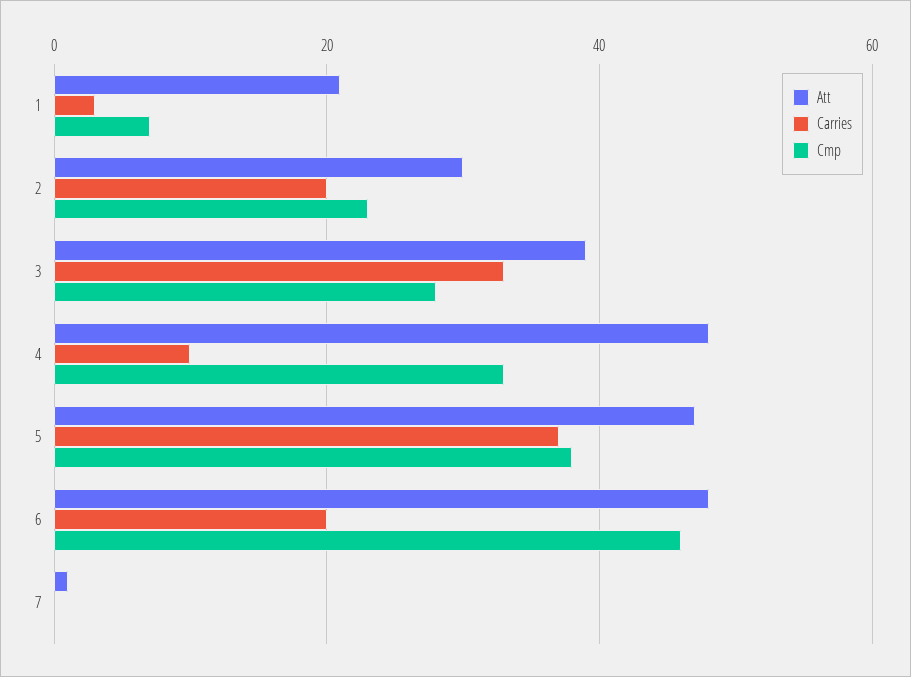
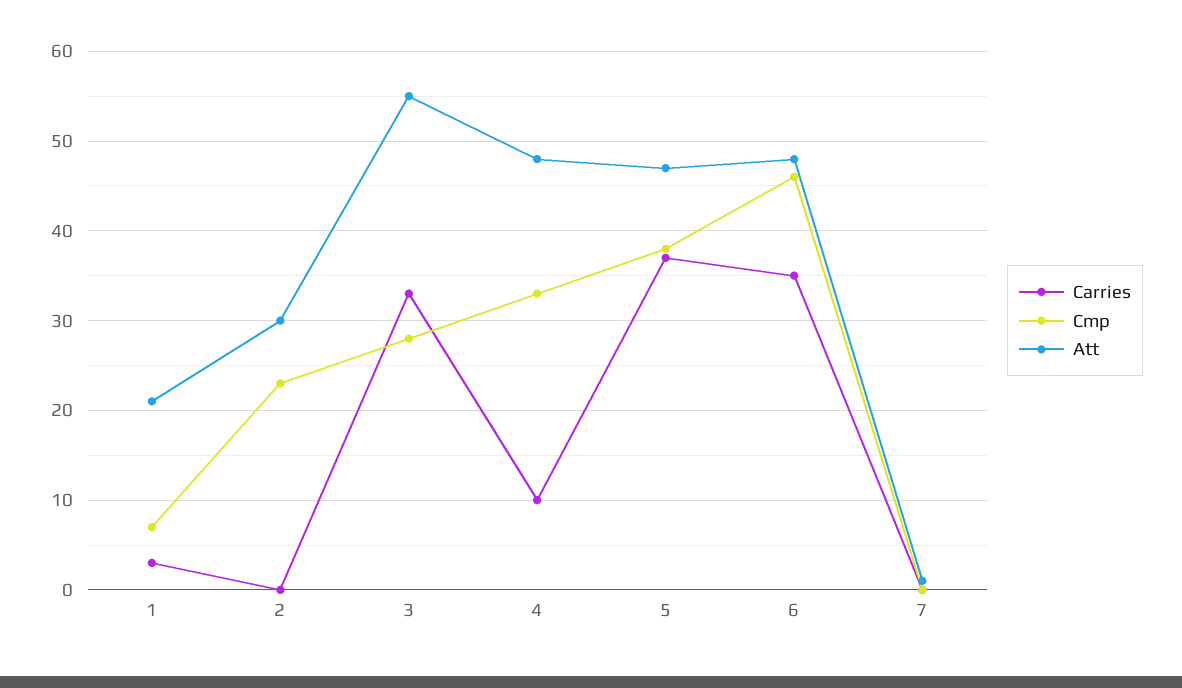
  {
    "Att": {
      "1": 21,
      "2": 30,
-     "3": 40,
+     "3": 55,
      "4": 48,
      "5": 47,
      "6": 48,
      "7": 1
    },
    "Carries": {
      "1": 3,
-     "2": 20,
+     "2": 0,
      "3": 33,
      "4": 10,
      "5": 37,
-     "6": 20,
+     "6": 35,
      "7": 0
    },
    "Cmp": {
      "1": 7,
      "2": 23,
      "3": 28,
      "4": 33,
      "5": 38,
      "6": 46,
      "7": 0
    }
  }

